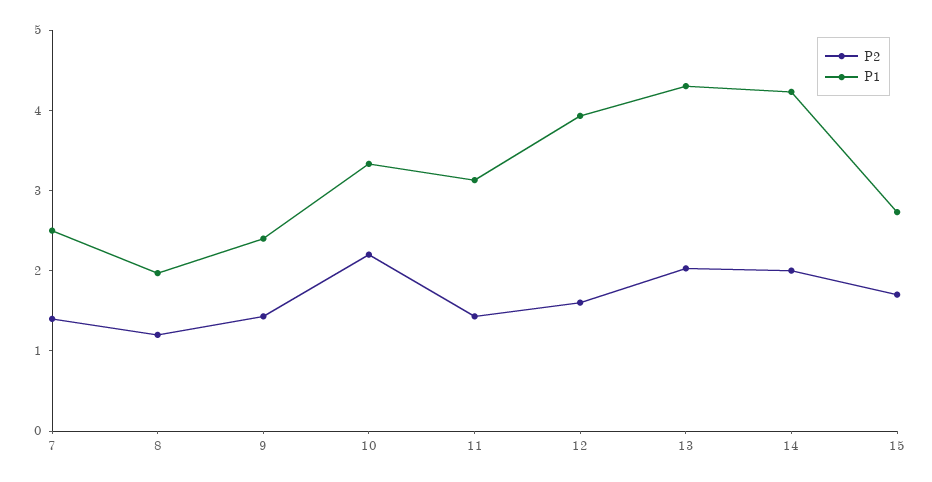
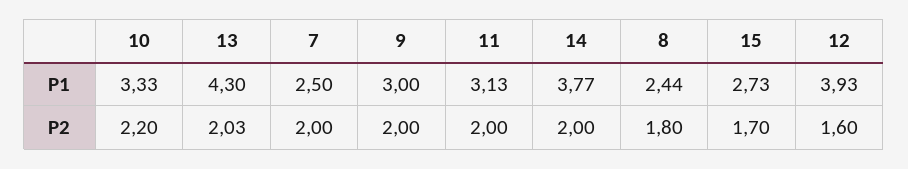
  {
    "P2": {
-     "7": 1.4,
+     "7": 2,
-     "8": 1.2,
+     "8": 1.8,
-     "9": 1.4,
+     "9": 2,
      "10": 2.2,
-     "11": 1.4,
+     "11": 2,
      "12": 1.6,
      "13": 2.03,
      "14": 2,
      "15": 1.7
    },
    "P1": {
      "7": 2.5,
-     "8": 2,
+     "8": 2.44,
-     "9": 2.4,
+     "9": 3,
      "10": 3.33,
      "11": 3.13,
      "12": 3.93,
      "13": 4.3,
-     "14": 4.2,
+     "14": 3.77,
      "15": 2.73
    }
  }

